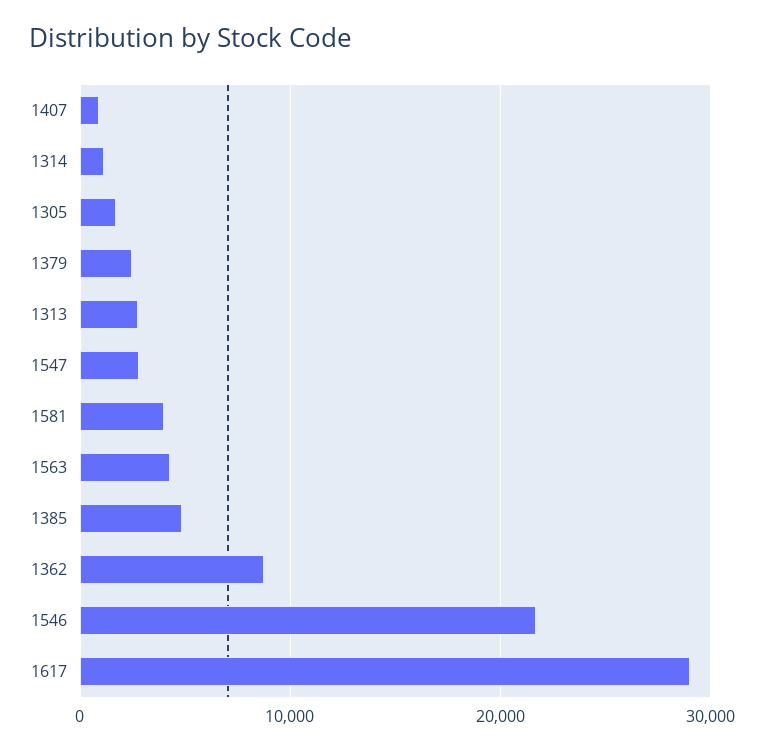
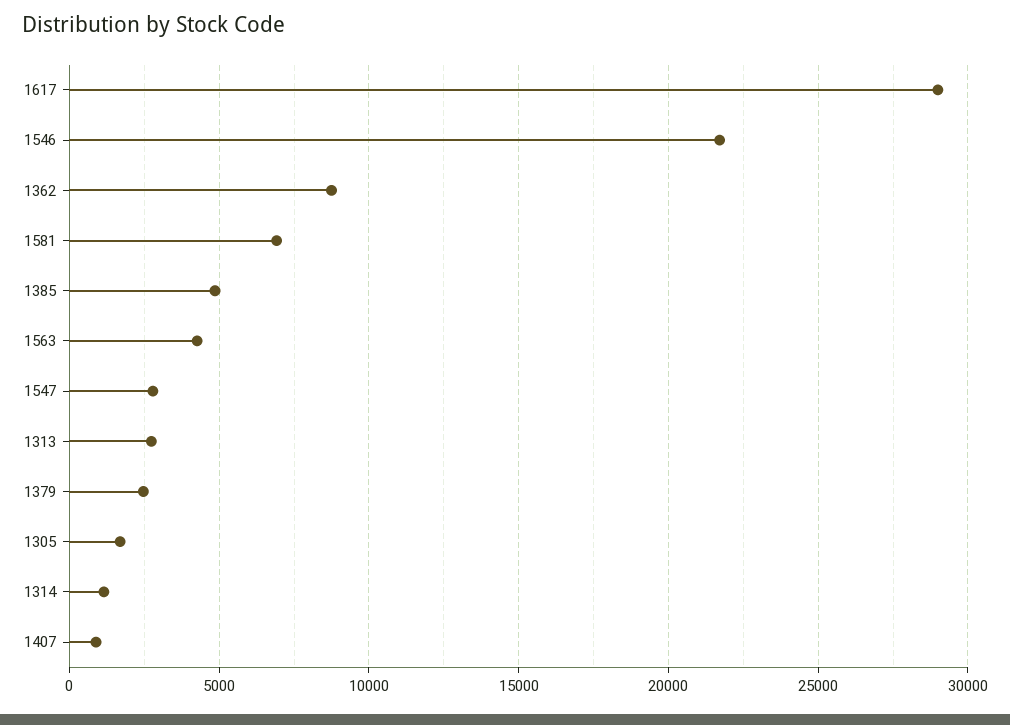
  {
    "1407": 1000,
    "1314": 1000,
    "1305": 1500,
    "1379": 2500,
    "1313": 2500,
    "1547": 3000,
-   "1581": 4000,
+   "1581": 7000,
    "1563": 4500,
    "1385": 5000,
    "1362": 9000,
    "1546": 21500,
    "1617": 29000
  }

